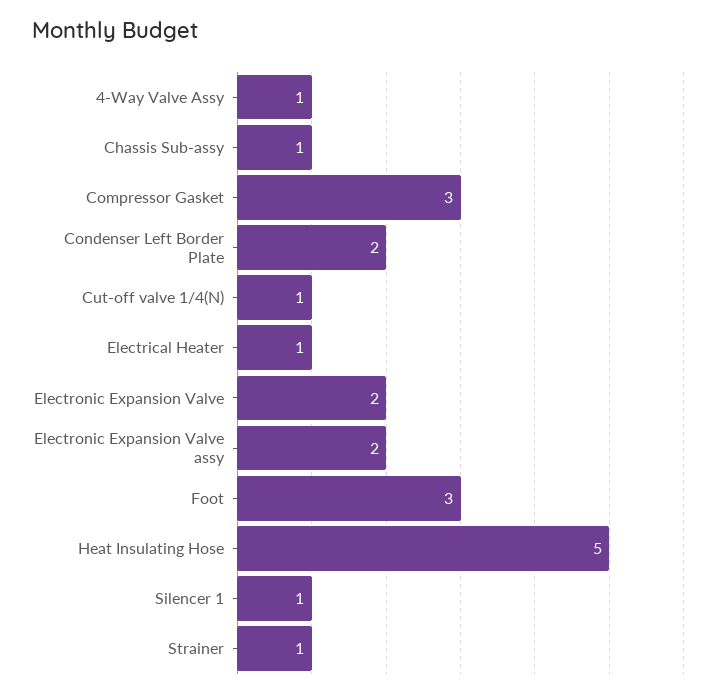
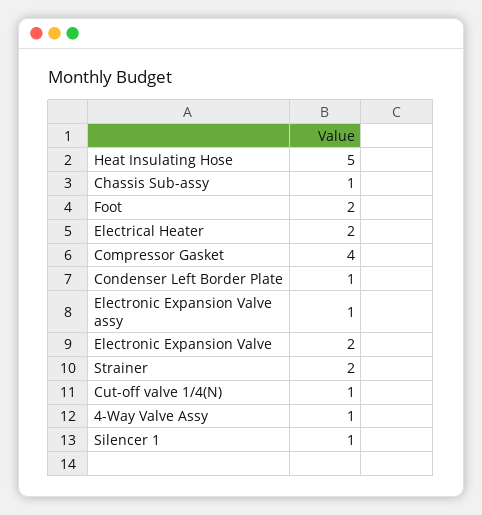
  {
    "4-Way Valve Assy": 1,
    "Chassis Sub-assy": 1,
-   "Compressor Gasket": 3,
+   "Compressor Gasket": 4,
-   "Condenser Left Border Plate": 2,
+   "Condenser Left Border Plate": 1,
    "Cut-off valve 1/4(N)": 1,
-   "Electrical Heater": 1,
+   "Electrical Heater": 2,
    "Electronic Expansion Valve": 2,
-   "Electronic Expansion Valve assy": 2,
+   "Electronic Expansion Valve assy": 1,
-   "Foot": 3,
+   "Foot": 2,
    "Heat Insulating Hose": 5,
    "Silencer 1": 1,
-   "Strainer": 1
+   "Strainer": 2
  }

